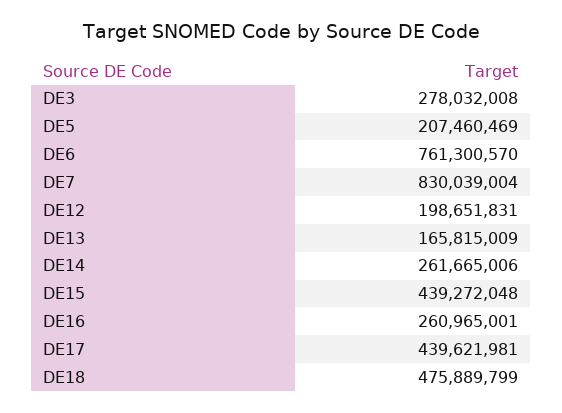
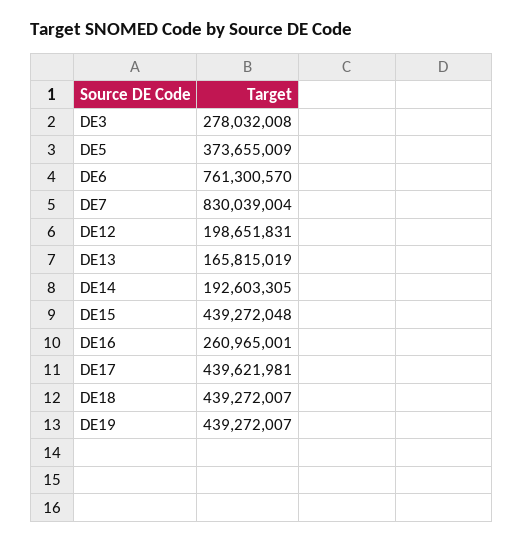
  {
    "DE3": 278032008,
-   "DE5": 207460469,
+   "DE5": 373655009,
    "DE6": 761300570,
    "DE7": 830039004,
    "DE12": 198651831,
-   "DE13": 165815009,
+   "DE13": 165815019,
-   "DE14": 261665006,
+   "DE14": 192603305,
    "DE15": 439272048,
    "DE16": 260965001,
    "DE17": 439621981,
-   "DE18": 475889799
+   "DE18": 439272007,
+   "DE19": 439272007
  }

